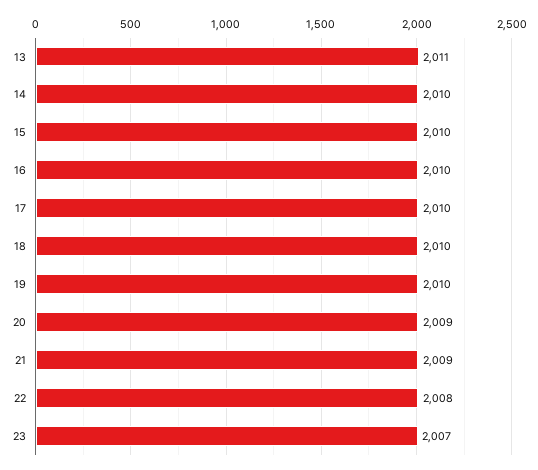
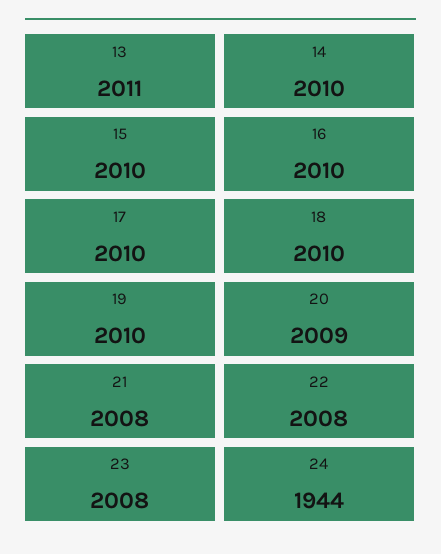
  {
    "13": 2011,
    "14": 2010,
    "15": 2010,
    "16": 2010,
    "17": 2010,
    "18": 2010,
    "19": 2010,
    "20": 2009,
-   "21": 2009,
+   "21": 2008,
    "22": 2008,
-   "23": 2007
+   "23": 2008,
+   "24": 1944
  }

